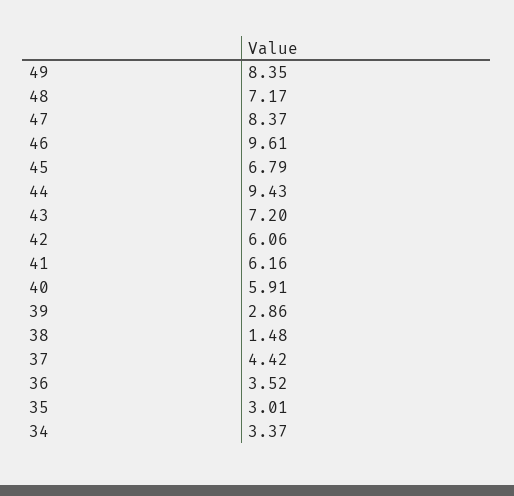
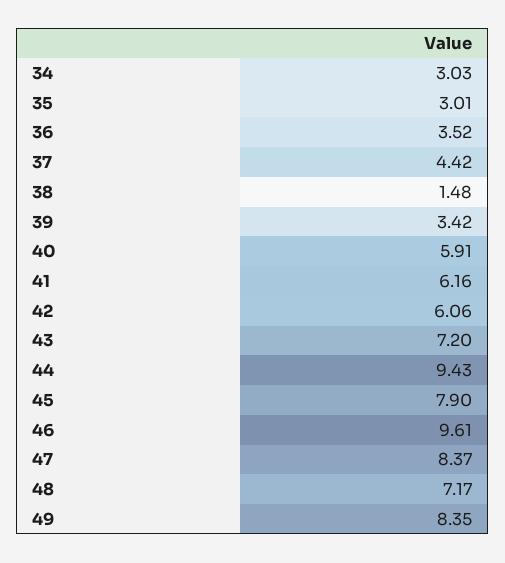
  {
    "49": 8.35,
    "48": 7.17,
    "47": 8.37,
    "46": 9.61,
-   "45": 6.79,
+   "45": 7.9,
    "44": 9.43,
    "43": 7.2,
    "42": 6.06,
    "41": 6.16,
    "40": 5.91,
-   "39": 2.86,
+   "39": 3.42,
    "38": 1.48,
    "37": 4.42,
    "36": 3.52,
    "35": 3.01,
-   "34": 3.37
+   "34": 3.03
  }

